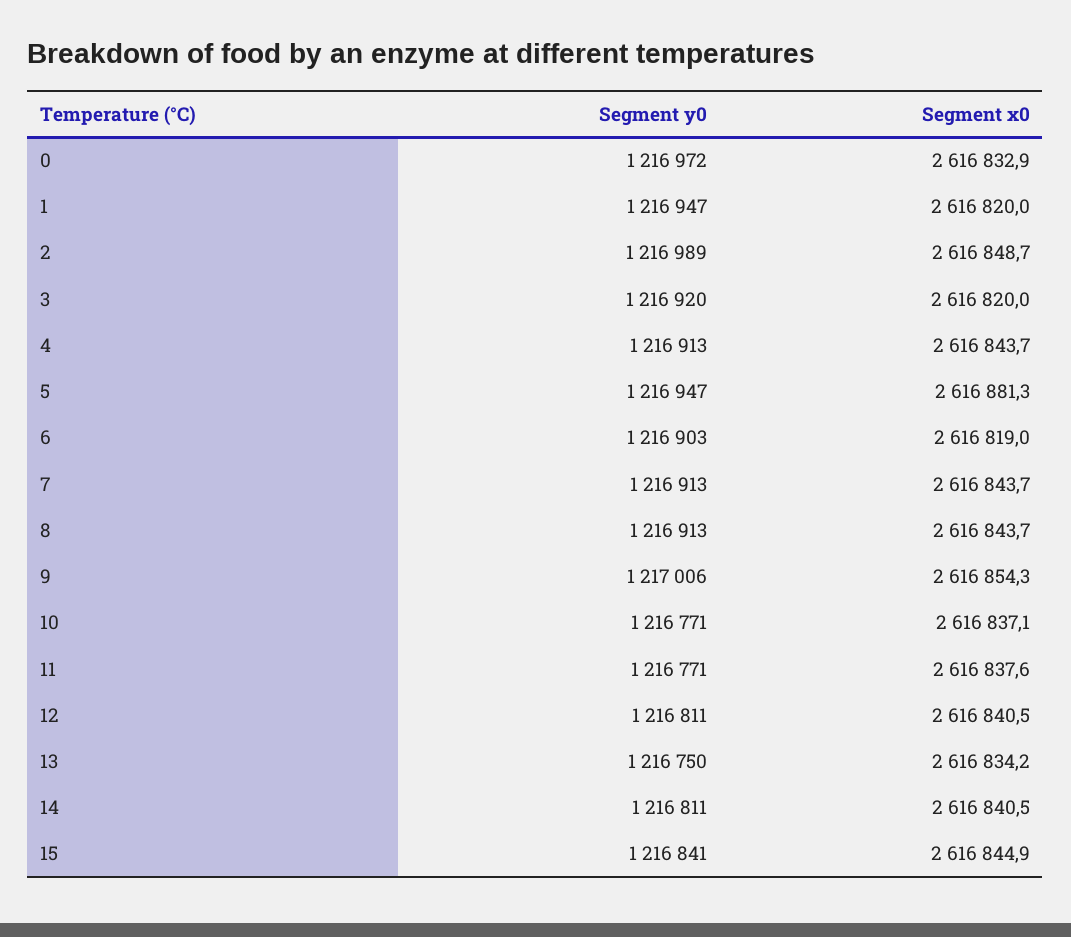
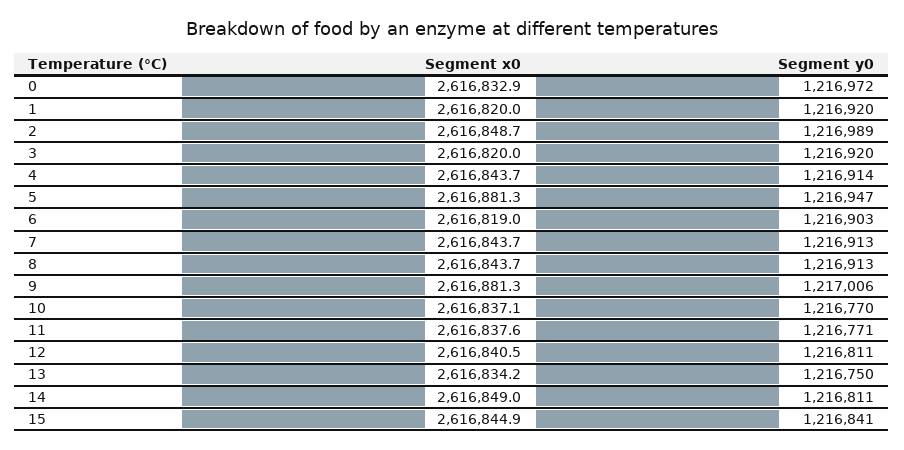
  {
    "Segment y0": {
      "0": 1216972,
-     "1": 1216947,
+     "1": 1216920,
      "2": 1216989,
      "3": 1216920,
-     "4": 1216913,
+     "4": 1216914,
      "5": 1216947,
      "6": 1216903,
      "7": 1216913,
      "8": 1216913,
      "9": 1217006,
-     "10": 1216771,
+     "10": 1216770,
      "11": 1216771,
      "12": 1216811,
      "13": 1216750,
      "14": 1216811,
      "15": 1216841
    },
    "Segment x0": {
      "0": 2616832.9,
      "1": 2616820,
      "2": 2616848.7,
      "3": 2616820,
      "4": 2616843.7,
      "5": 2616881.3,
      "6": 2616819,
      "7": 2616843.7,
      "8": 2616843.7,
-     "9": 2616854.3,
+     "9": 2616881.3,
      "10": 2616837.1,
      "11": 2616837.6,
      "12": 2616840.5,
      "13": 2616834.2,
-     "14": 2616840.5,
+     "14": 2616849,
      "15": 2616844.9
    }
  }

